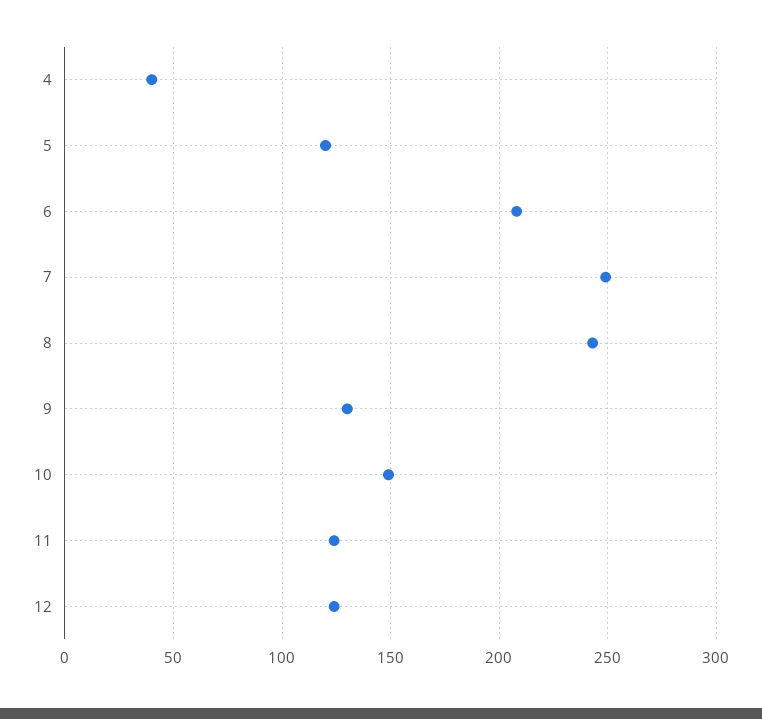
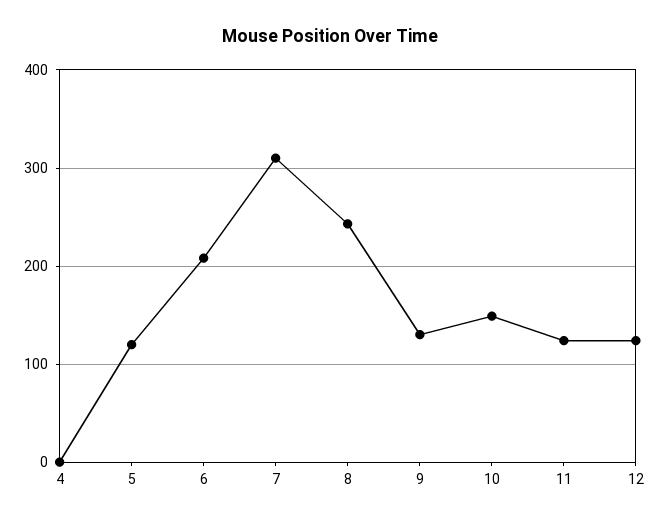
  {
-   "4": 40,
+   "4": 0,
    "5": 120,
    "6": 210,
-   "7": 250,
+   "7": 310,
    "8": 245,
    "9": 130,
    "10": 150,
    "11": 125,
    "12": 125
  }

